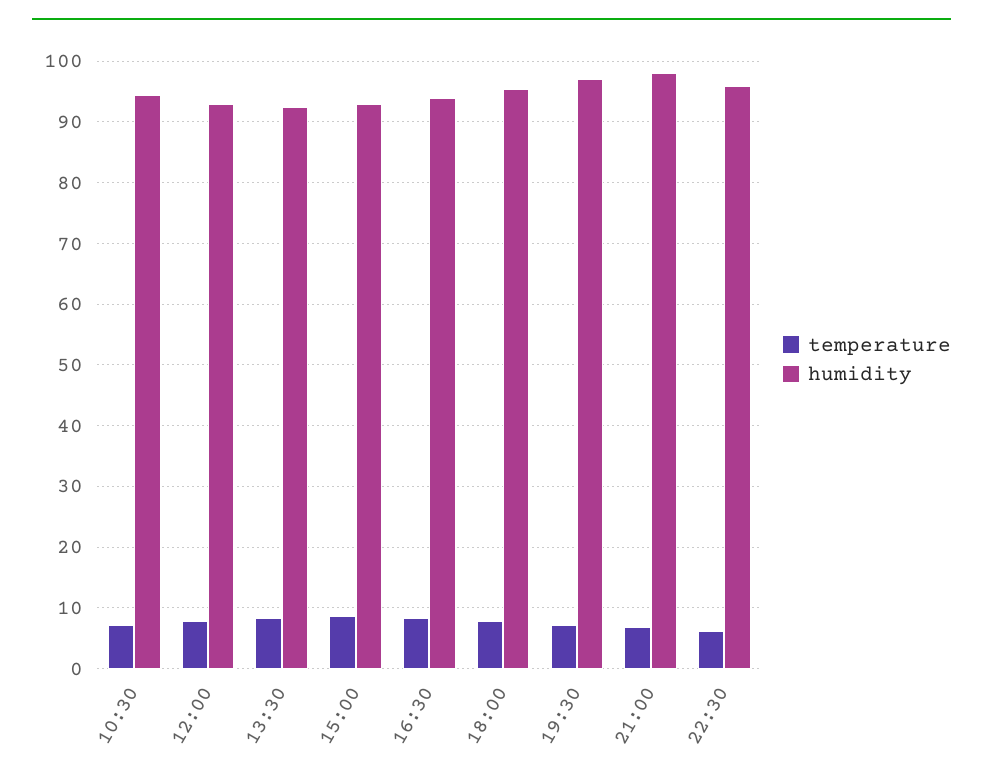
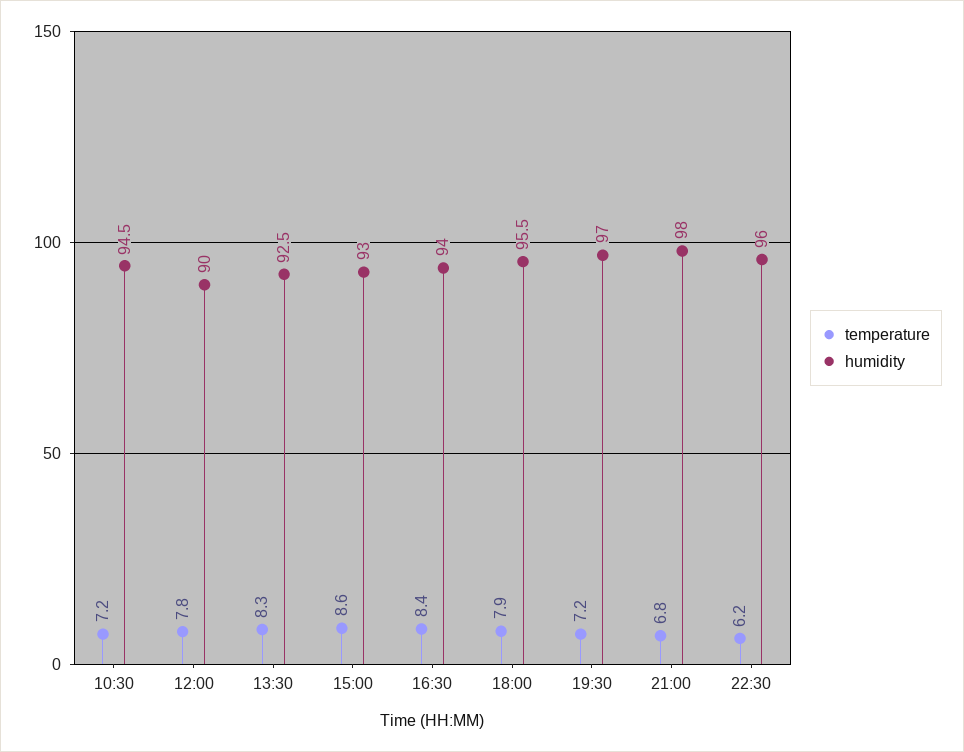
  {
    "temperature": {
      "10:30": 7.2,
      "12:00": 7.8,
      "13:30": 8.3,
      "15:00": 8.6,
      "16:30": 8.4,
      "18:00": 7.9,
      "19:30": 7.2,
      "21:00": 6.8,
      "22:30": 6.2
    },
    "humidity": {
      "10:30": 94.5,
-     "12:00": 93,
+     "12:00": 90,
      "13:30": 92.5,
      "15:00": 93,
      "16:30": 94,
      "18:00": 95.5,
      "19:30": 97,
      "21:00": 98,
      "22:30": 96
    }
  }

